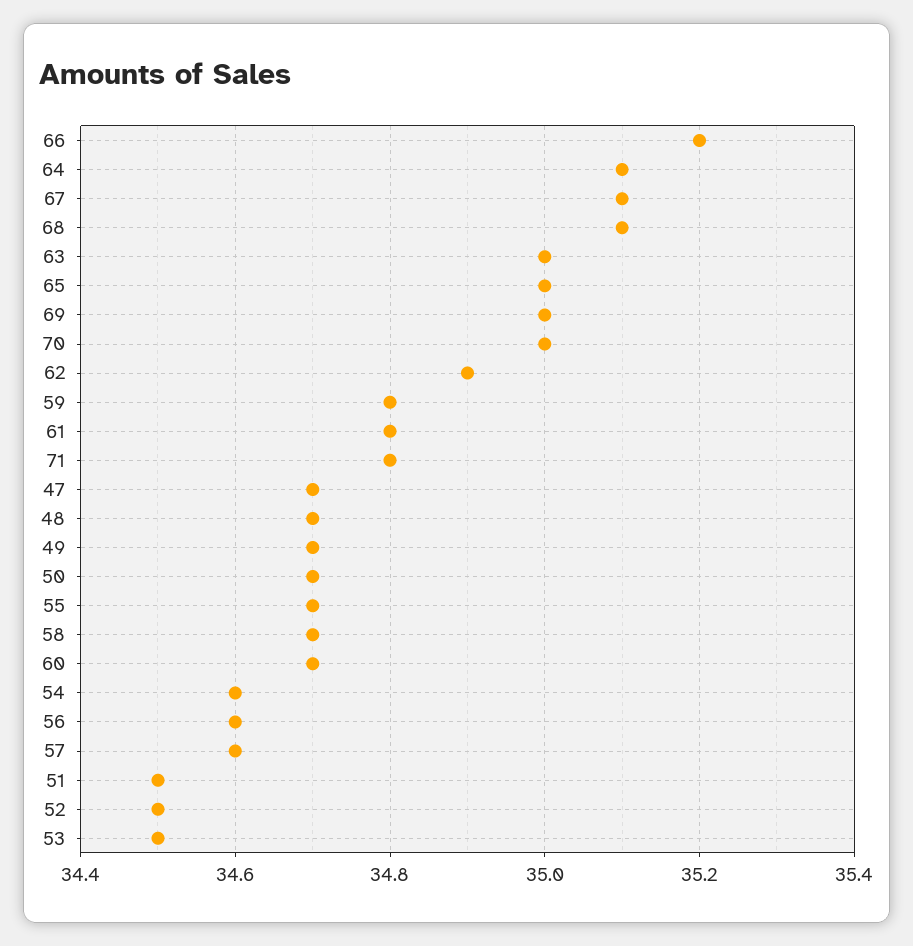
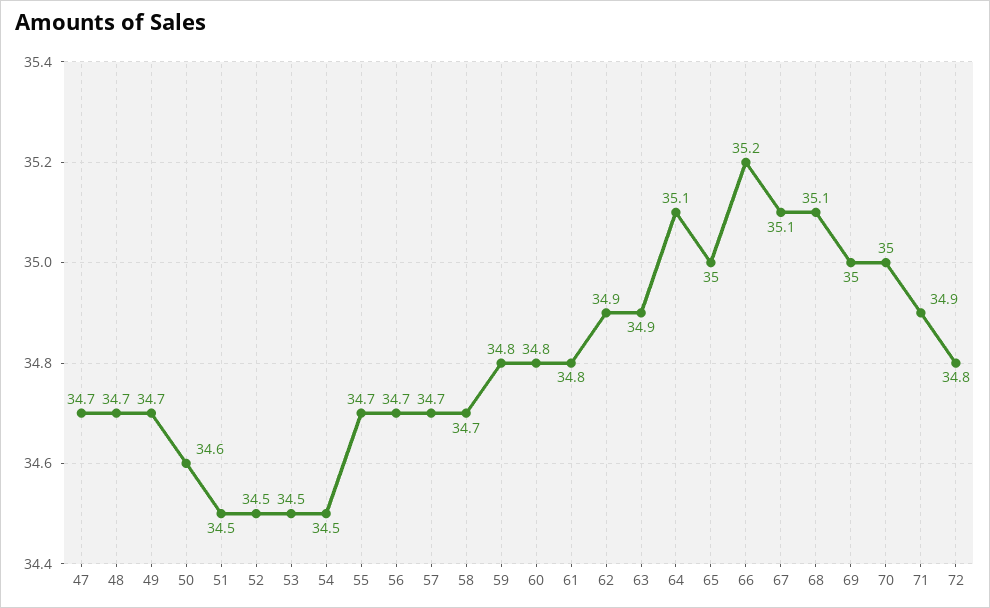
  {
    "66": 35.2,
    "64": 35.1,
    "67": 35.1,
    "68": 35.1,
-   "63": 35,
+   "63": 34.9,
    "65": 35,
    "69": 35,
    "70": 35,
    "62": 34.9,
    "59": 34.8,
    "61": 34.8,
-   "71": 34.8,
+   "71": 34.9,
    "47": 34.7,
    "48": 34.7,
    "49": 34.7,
-   "50": 34.7,
+   "50": 34.6,
    "55": 34.7,
    "58": 34.7,
-   "60": 34.7,
+   "60": 34.8,
-   "54": 34.6,
+   "54": 34.5,
-   "56": 34.6,
+   "56": 34.7,
-   "57": 34.6,
+   "57": 34.7,
    "51": 34.5,
    "52": 34.5,
-   "53": 34.5
+   "53": 34.5,
+   "72": 34.8
  }

